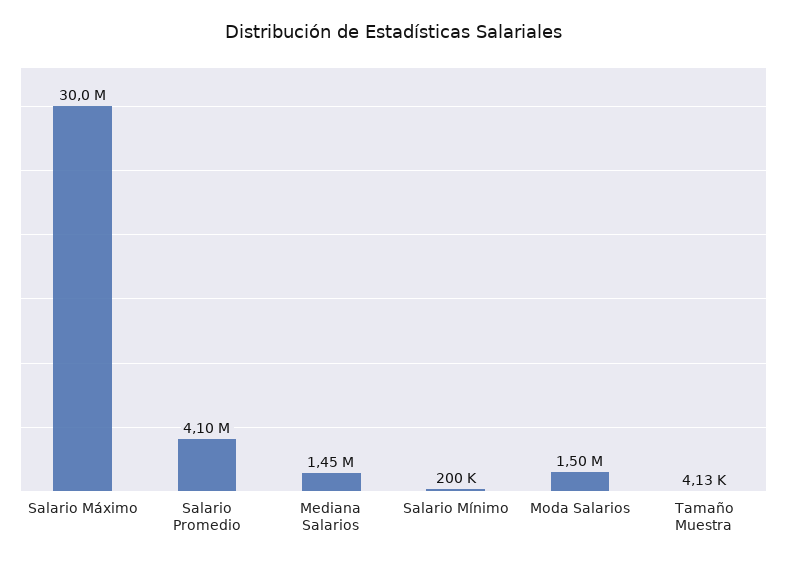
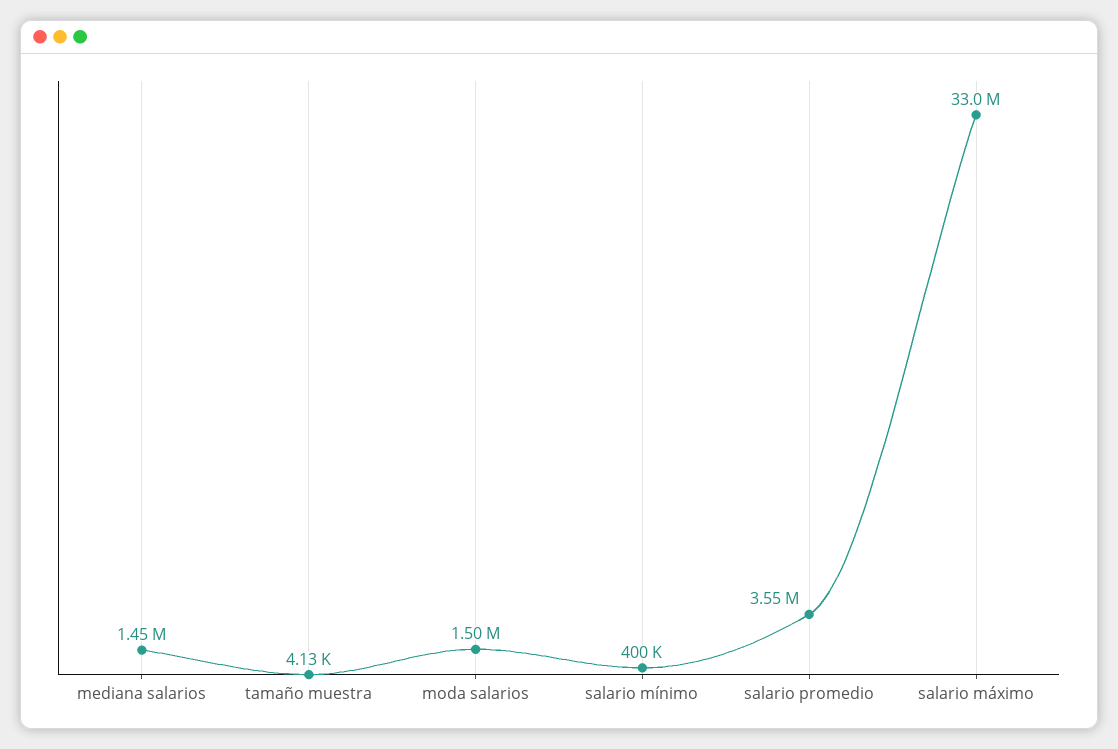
  {
-   "Salario Máximo": 30000000,
+   "Salario Máximo": 33000000,
-   "Salario Promedio": 4100000,
+   "Salario Promedio": 3550000,
    "Mediana Salarios": 1450000,
-   "Salario Mínimo": 200000,
+   "Salario Mínimo": 400000,
    "Moda Salarios": 1500000,
    "Tamaño Muestra": 4130
  }

